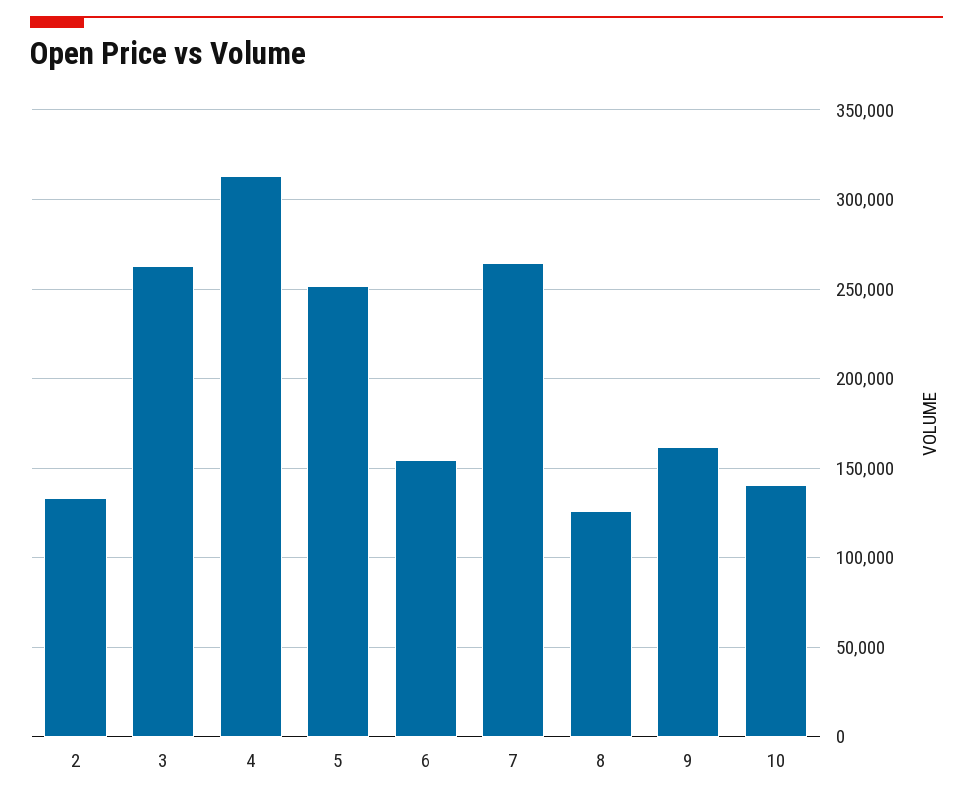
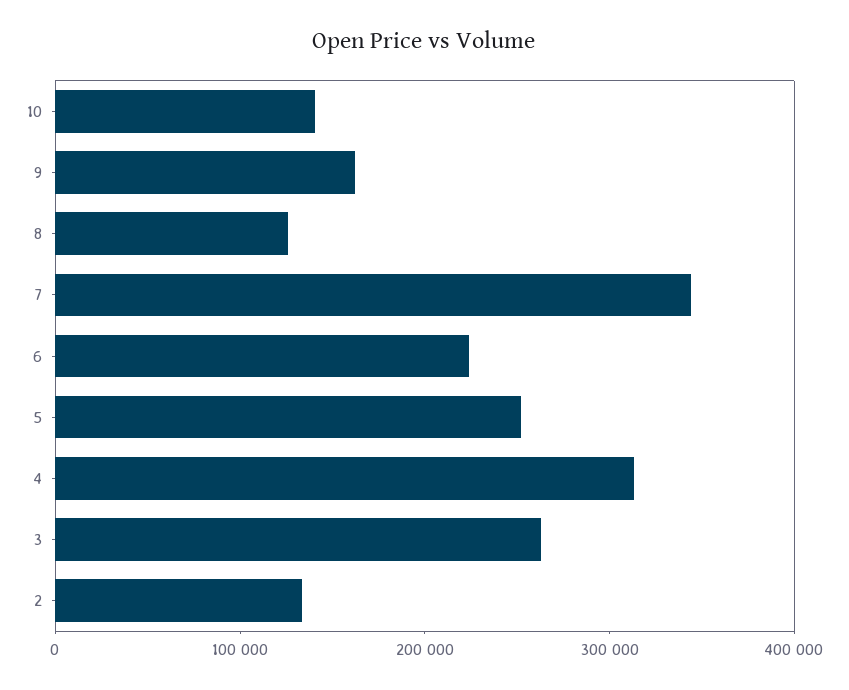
  {
    "2": 135000,
    "3": 265000,
    "4": 315000,
    "5": 250000,
-   "6": 155000,
+   "6": 220000,
-   "7": 265000,
+   "7": 340000,
    "8": 125000,
    "9": 160000,
    "10": 140000
  }

